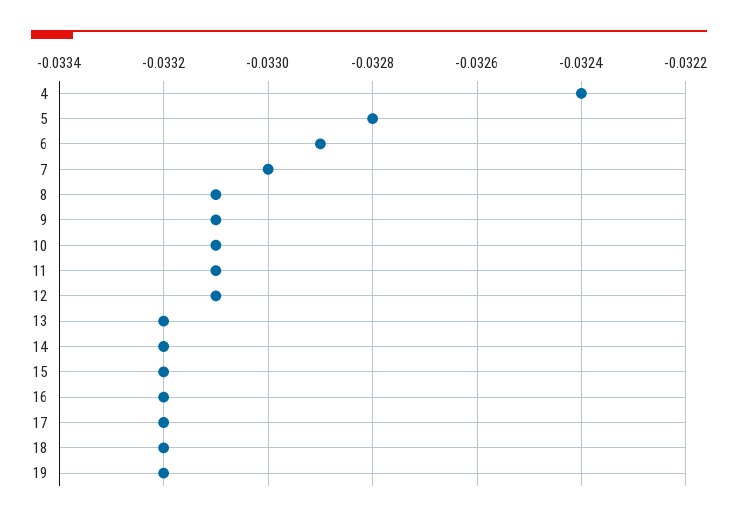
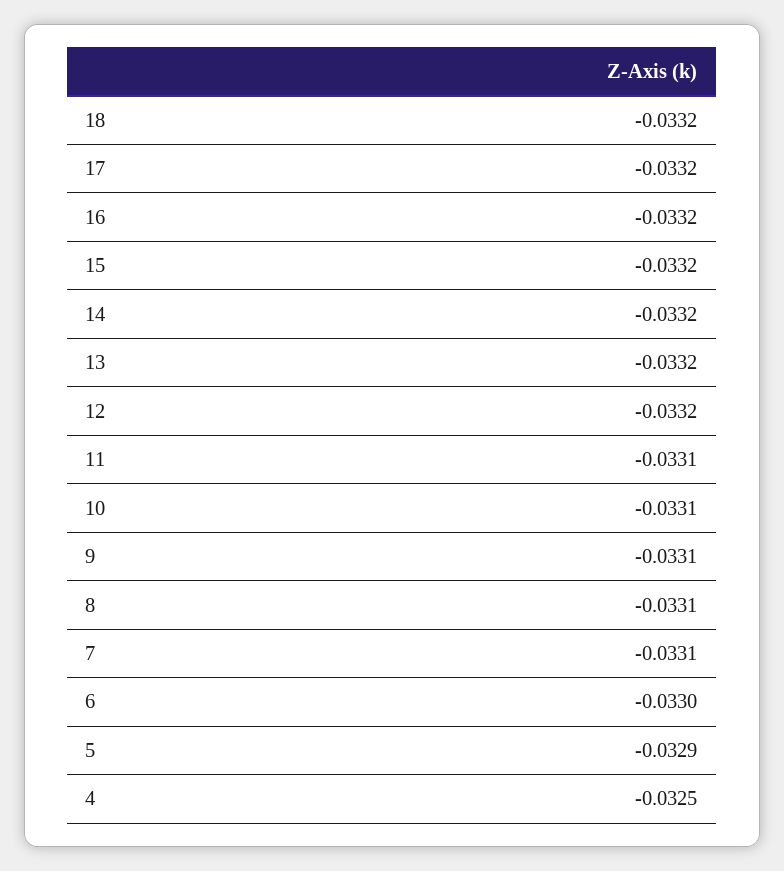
  {
-   "4": -0.0324,
+   "4": -0.0325,
-   "5": -0.0328,
+   "5": -0.0329,
-   "6": -0.0329,
+   "6": -0.033,
-   "7": -0.033,
+   "7": -0.0331,
    "8": -0.0331,
    "9": -0.0331,
    "10": -0.0331,
    "11": -0.0331,
-   "12": -0.0331,
+   "12": -0.0332,
    "13": -0.0332,
    "14": -0.0332,
    "15": -0.0332,
    "16": -0.0332,
    "17": -0.0332,
-   "18": -0.0332,
+   "18": -0.0332
-   "19": -0.0332
  }

